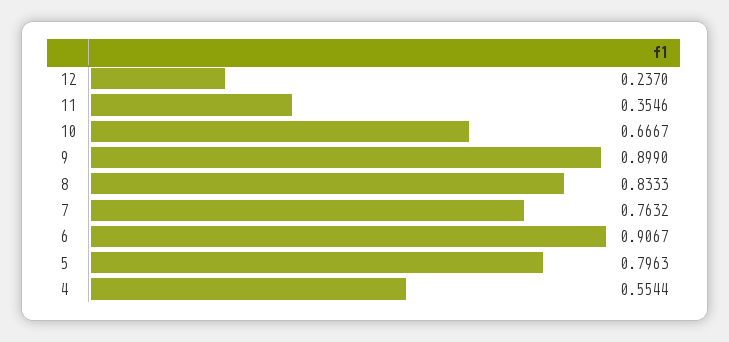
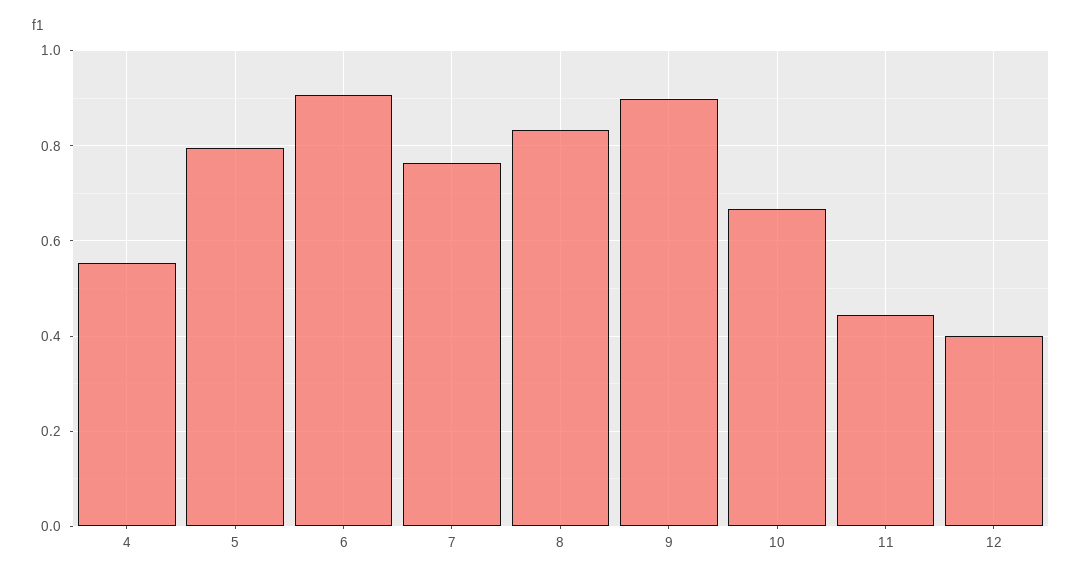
  {
-   "12": 0.237,
+   "12": 0.4,
-   "11": 0.3546,
+   "11": 0.44,
    "10": 0.6667,
    "9": 0.899,
    "8": 0.8333,
    "7": 0.7632,
    "6": 0.9067,
    "5": 0.7963,
    "4": 0.5544
  }

